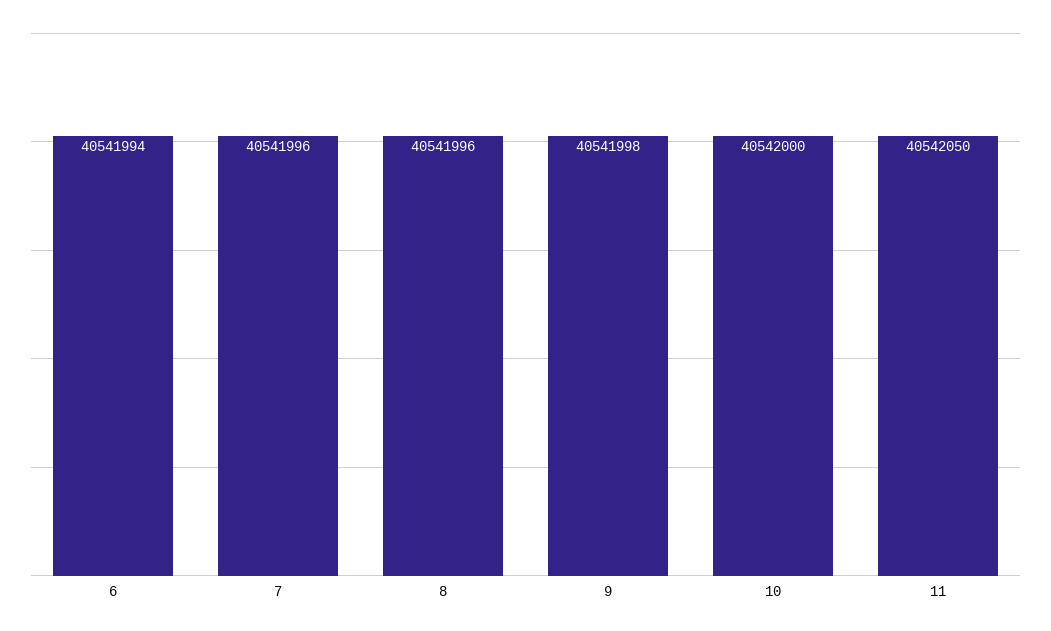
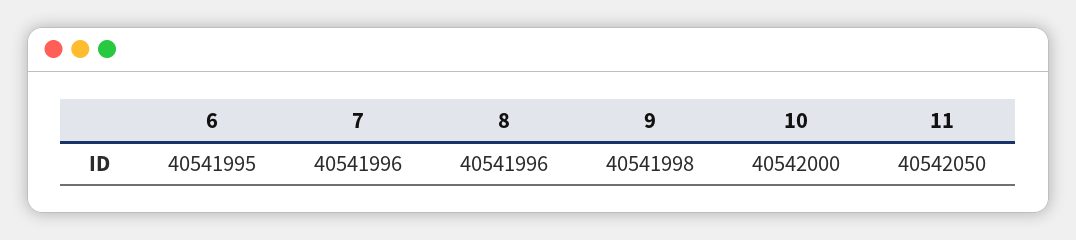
  {
-   "6": 40541994,
+   "6": 40541995,
    "7": 40541996,
    "8": 40541996,
    "9": 40541998,
    "10": 40542000,
    "11": 40542050
  }

